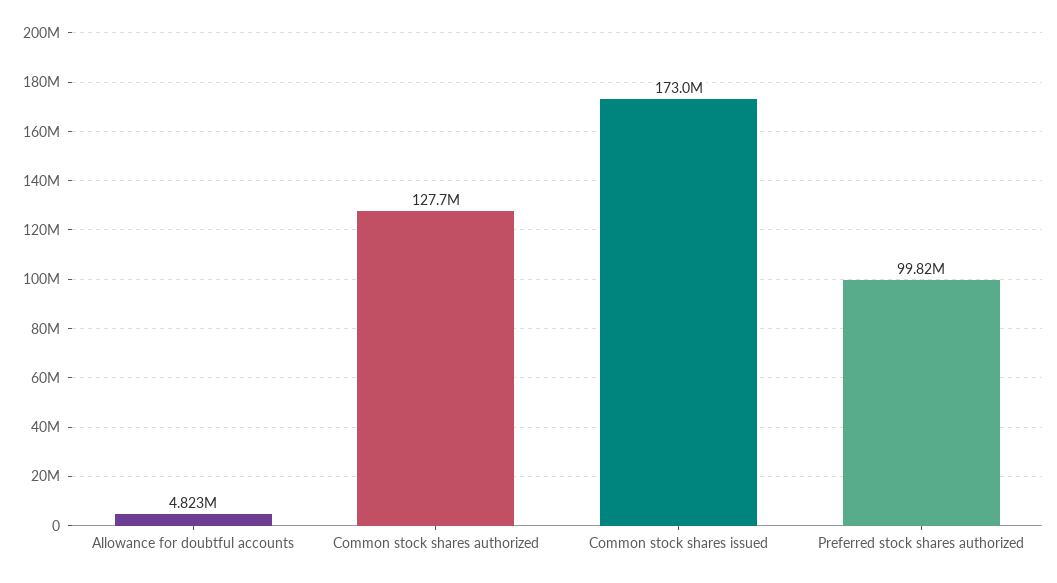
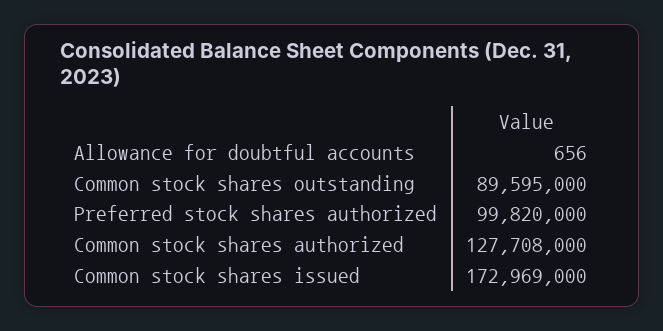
  {
-   "Allowance for doubtful accounts": 4823000,
+   "Allowance for doubtful accounts": 656,
    "Common stock shares authorized": 127708000,
    "Common stock shares issued": 172969000,
-   "Preferred stock shares authorized": 99820000
+   "Preferred stock shares authorized": 99820000,
+   "Common stock shares outstanding": 89595000
  }

